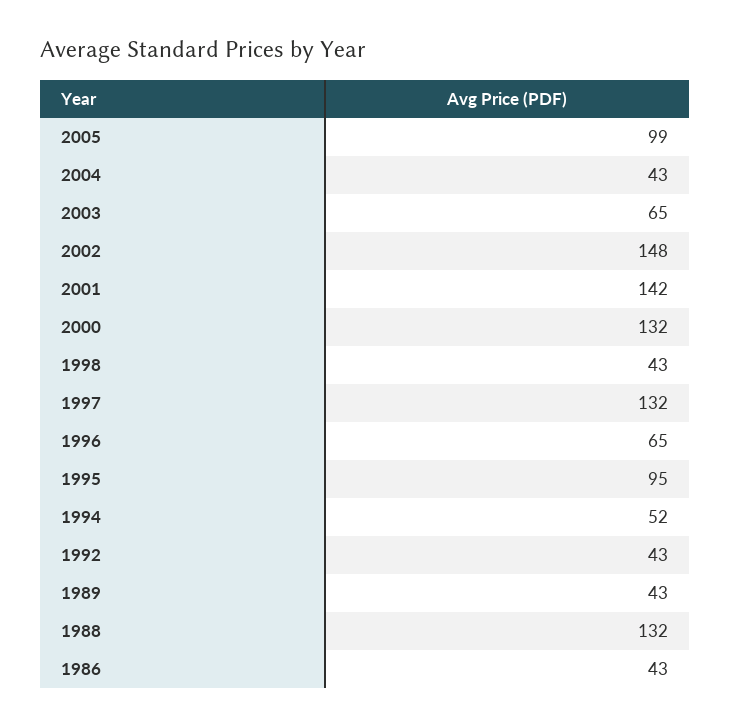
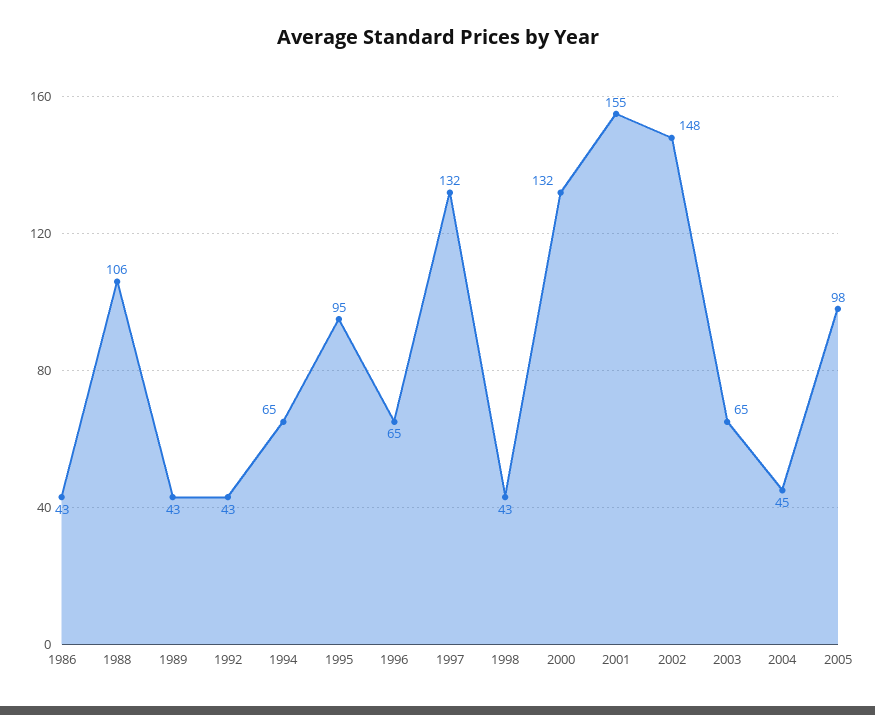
  {
-   "2005": 99,
+   "2005": 98,
-   "2004": 43,
+   "2004": 45,
    "2003": 65,
    "2002": 148,
-   "2001": 142,
+   "2001": 155,
    "2000": 132,
    "1998": 43,
    "1997": 132,
    "1996": 65,
    "1995": 95,
-   "1994": 52,
+   "1994": 65,
    "1992": 43,
    "1989": 43,
-   "1988": 132,
+   "1988": 106,
    "1986": 43
  }

